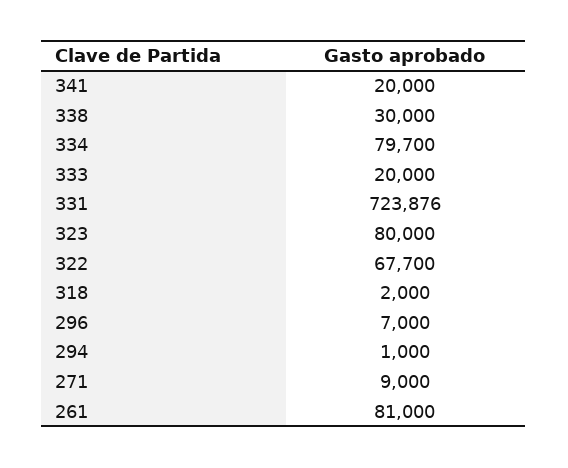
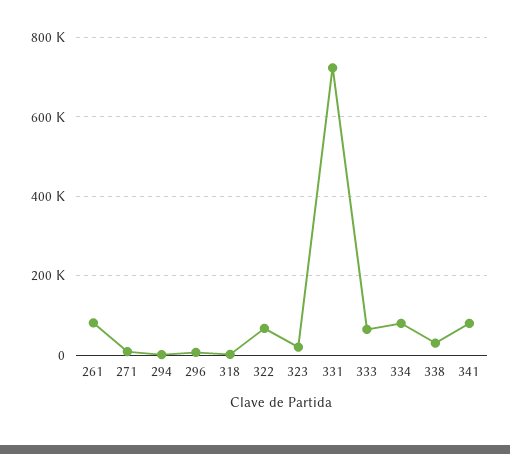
  {
-   "341": 20000,
+   "341": 80000,
    "338": 30000,
    "334": 79700,
-   "333": 20000,
+   "333": 60000,
    "331": 723876,
-   "323": 80000,
+   "323": 20000,
    "322": 67700,
    "318": 2000,
    "296": 7000,
    "294": 1000,
    "271": 9000,
    "261": 81000
  }

